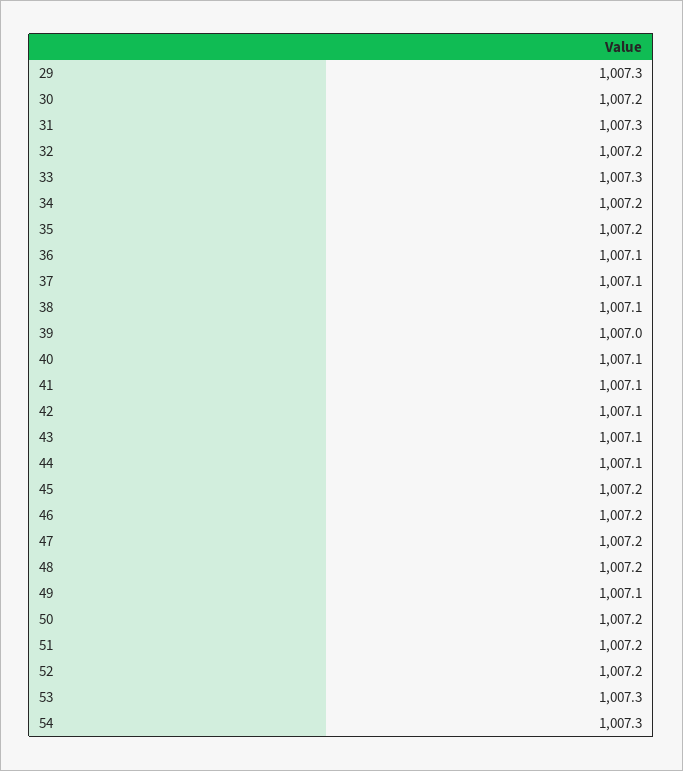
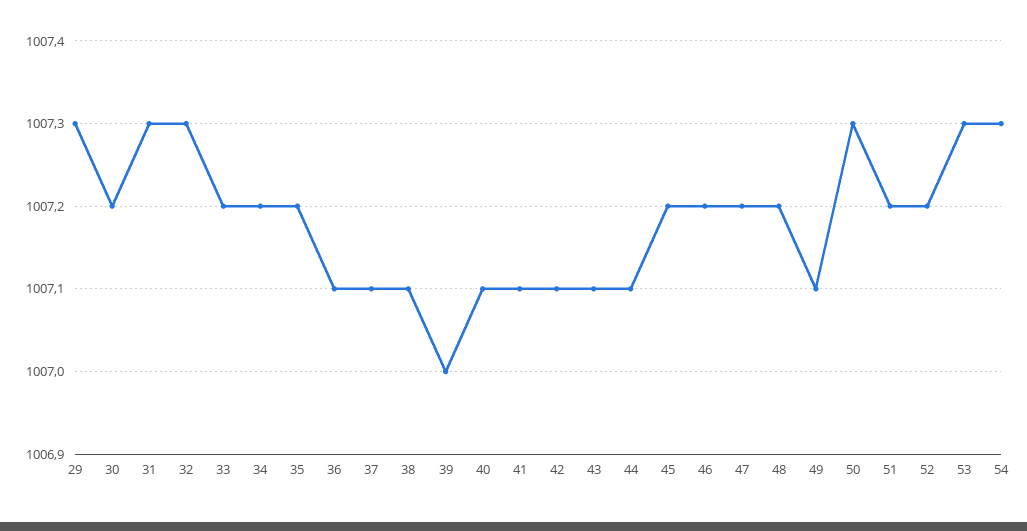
  {
    "29": 1007.3,
    "30": 1007.2,
    "31": 1007.3,
-   "32": 1007.2,
+   "32": 1007.3,
-   "33": 1007.3,
+   "33": 1007.2,
    "34": 1007.2,
    "35": 1007.2,
    "36": 1007.1,
    "37": 1007.1,
    "38": 1007.1,
    "39": 1007,
    "40": 1007.1,
    "41": 1007.1,
    "42": 1007.1,
    "43": 1007.1,
    "44": 1007.1,
    "45": 1007.2,
    "46": 1007.2,
    "47": 1007.2,
    "48": 1007.2,
    "49": 1007.1,
-   "50": 1007.2,
+   "50": 1007.3,
    "51": 1007.2,
    "52": 1007.2,
    "53": 1007.3,
    "54": 1007.3
  }

